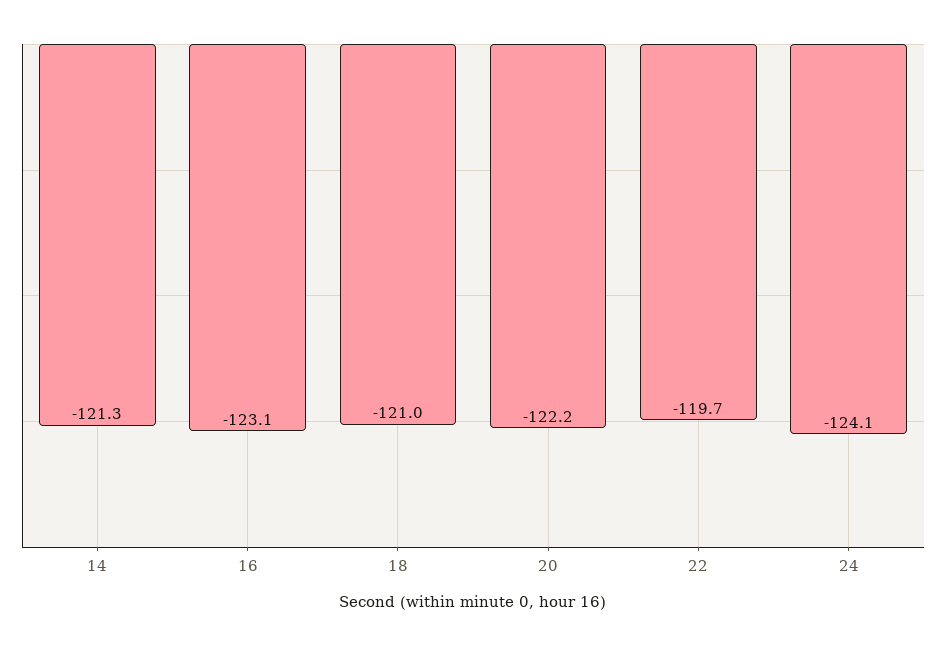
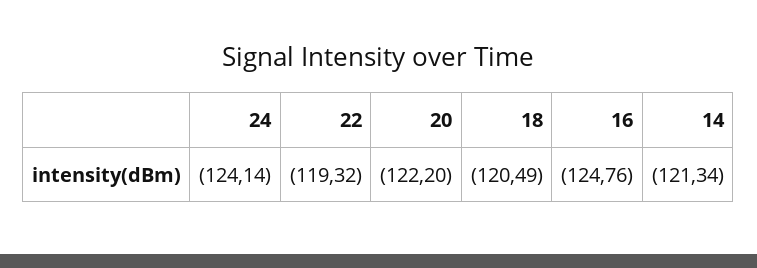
  {
    "14": -121.34,
-   "16": -123.1,
+   "16": -124.76,
-   "18": -121,
+   "18": -120.49,
    "20": -122.2,
-   "22": -119.7,
+   "22": -119.32,
    "24": -124.14
  }

